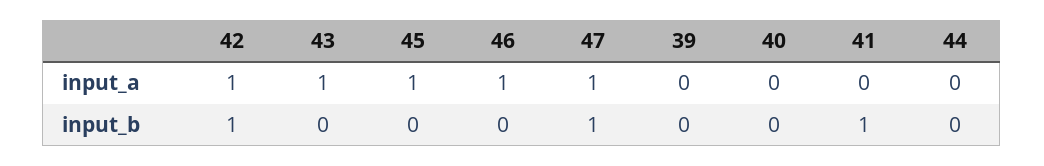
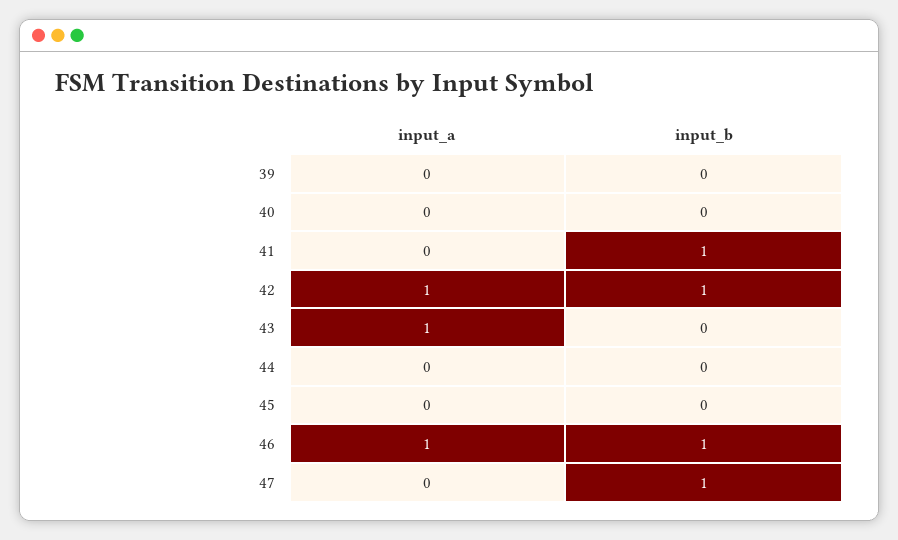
  {
    "42": {
      "input_a": 1,
      "input_b": 1
    },
    "43": {
      "input_a": 1,
      "input_b": 0
    },
    "45": {
-     "input_a": 1,
+     "input_a": 0,
      "input_b": 0
    },
    "46": {
      "input_a": 1,
-     "input_b": 0
+     "input_b": 1
    },
    "47": {
-     "input_a": 1,
+     "input_a": 0,
      "input_b": 1
    },
    "39": {
      "input_a": 0,
      "input_b": 0
    },
    "40": {
      "input_a": 0,
      "input_b": 0
    },
    "41": {
      "input_a": 0,
      "input_b": 1
    },
    "44": {
      "input_a": 0,
      "input_b": 0
    }
  }

